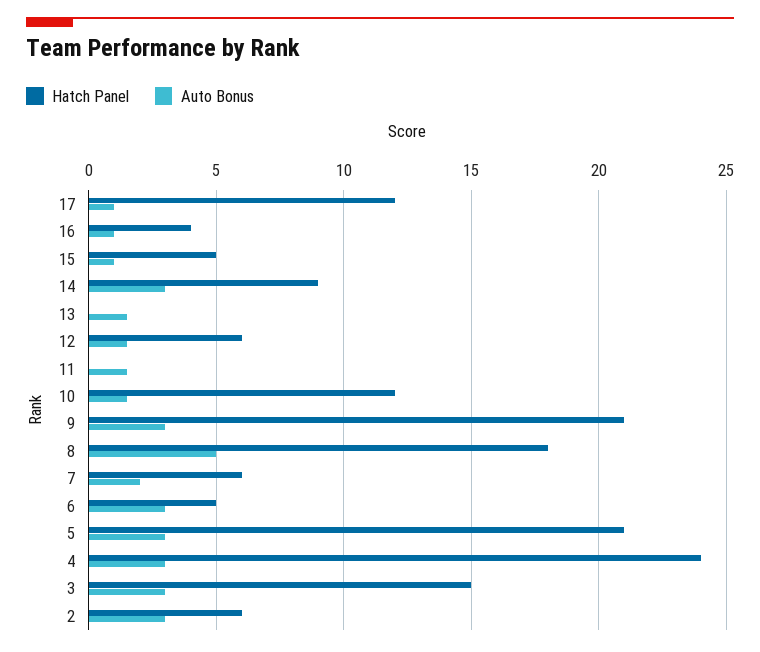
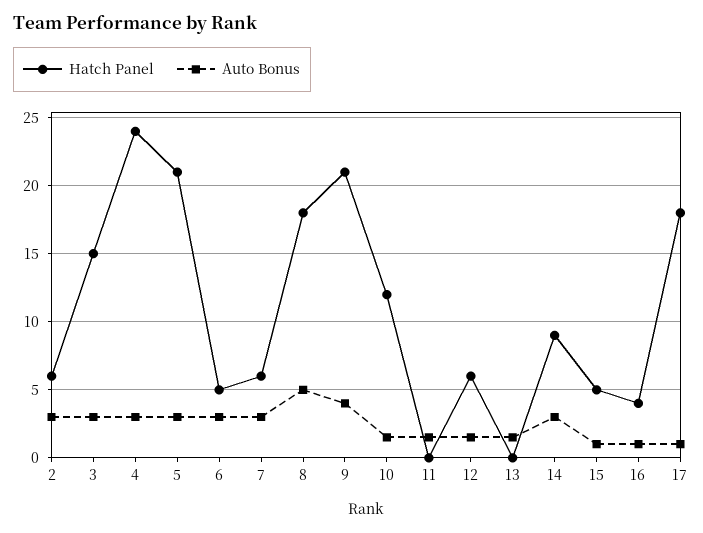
  {
    "Hatch Panel": {
-     "17": 12,
+     "17": 18,
      "16": 4,
      "15": 5,
      "14": 9,
      "13": 0,
      "12": 6,
      "11": 0,
      "10": 12,
      "9": 21,
      "8": 18,
      "7": 6,
      "6": 5,
      "5": 21,
      "4": 24,
      "3": 15,
      "2": 6
    },
    "Auto Bonus": {
      "17": 1,
      "16": 1,
      "15": 1,
      "14": 3,
      "13": 1.5,
      "12": 1.5,
      "11": 1.5,
      "10": 1.5,
-     "9": 3,
+     "9": 4,
      "8": 5,
-     "7": 2,
+     "7": 3,
      "6": 3,
      "5": 3,
      "4": 3,
      "3": 3,
      "2": 3
    }
  }

